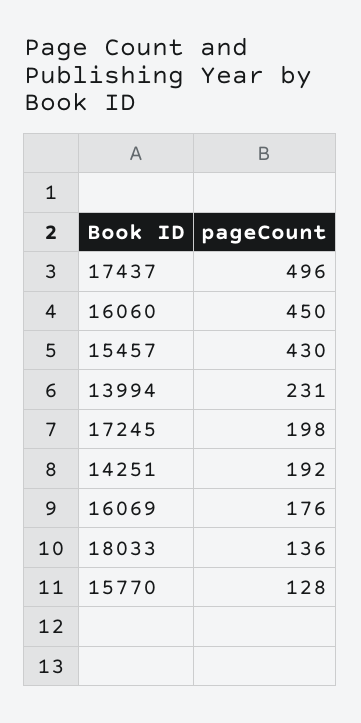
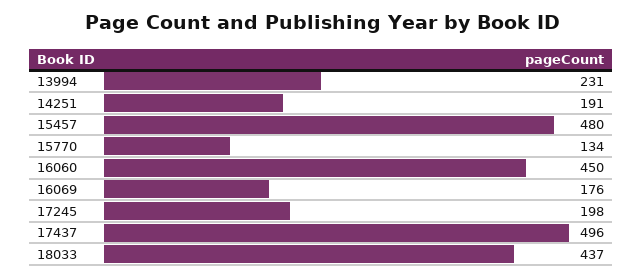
  {
    "17437": 496,
    "16060": 450,
-   "15457": 430,
+   "15457": 480,
    "13994": 231,
    "17245": 198,
-   "14251": 192,
+   "14251": 191,
    "16069": 176,
-   "18033": 136,
+   "18033": 437,
-   "15770": 128
+   "15770": 134
  }

